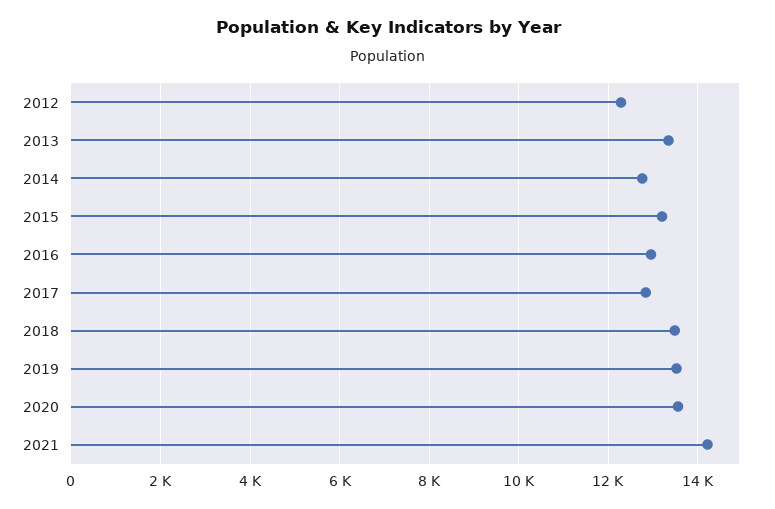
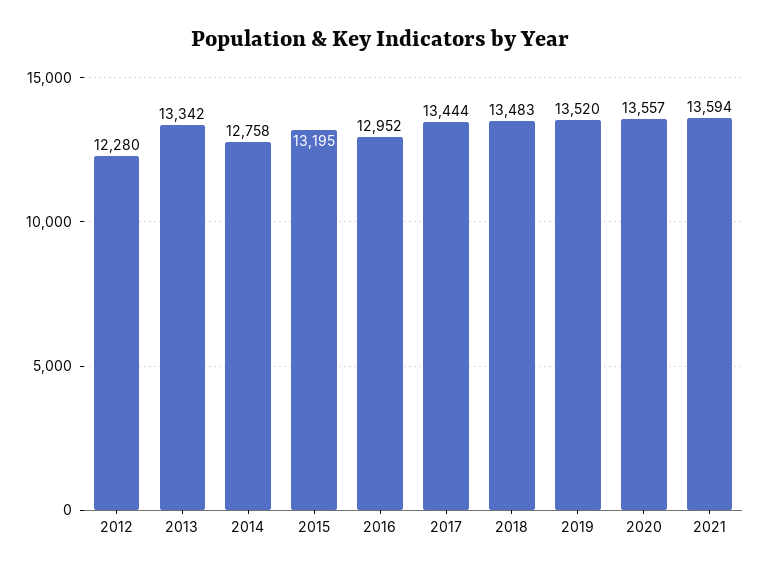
  {
    "2012": 12280,
    "2013": 13342,
    "2014": 12758,
    "2015": 13195,
    "2016": 12952,
-   "2017": 12800,
+   "2017": 13444,
    "2018": 13483,
    "2019": 13520,
    "2020": 13557,
-   "2021": 14200
+   "2021": 13594
  }

